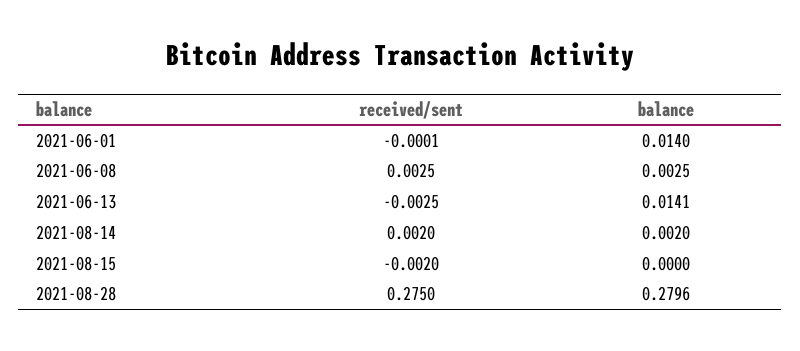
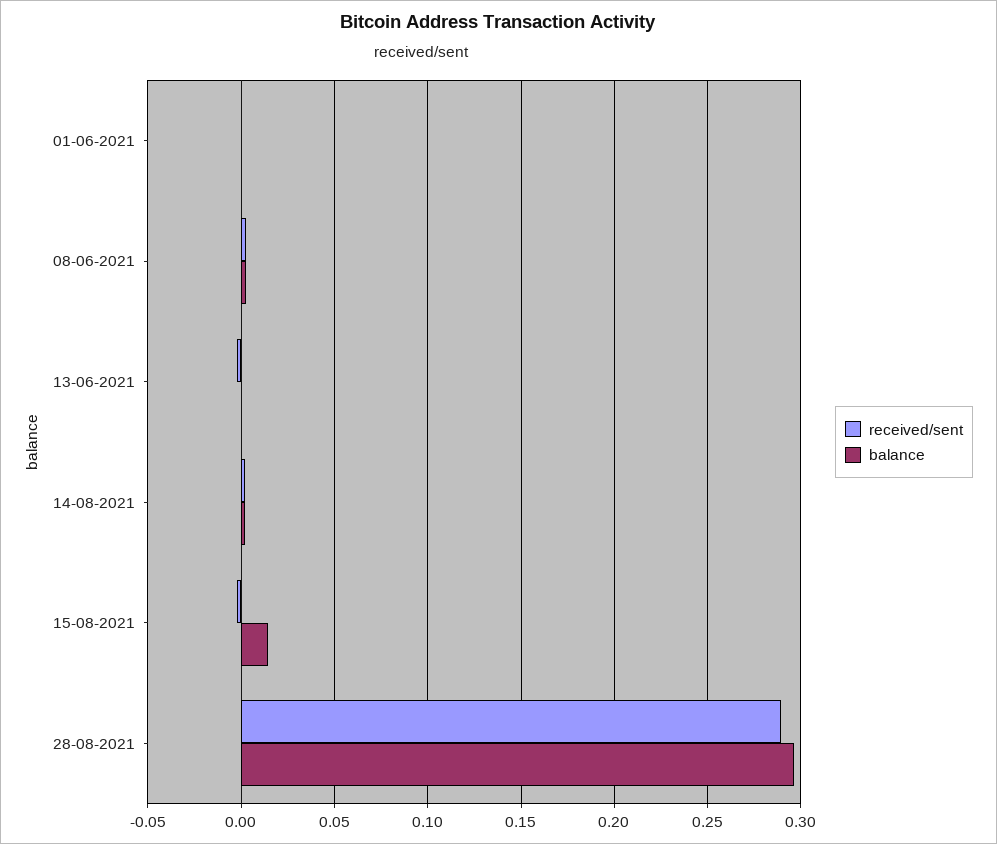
  {
    "received/sent": {
      "2021-06-01": -0.0001,
      "2021-06-08": 0.0025,
      "2021-06-13": -0.0025,
      "2021-08-14": 0.002,
      "2021-08-15": -0.002,
-     "2021-08-28": 0.275
+     "2021-08-28": 0.29
    },
    "balance": {
-     "2021-06-01": 0.014,
+     "2021-06-01": 0,
      "2021-06-08": 0.0025,
-     "2021-06-13": 0.0141,
+     "2021-06-13": 0,
      "2021-08-14": 0.002,
-     "2021-08-15": 0,
+     "2021-08-15": 0.015,
-     "2021-08-28": 0.2796
+     "2021-08-28": 0.295
    }
  }

